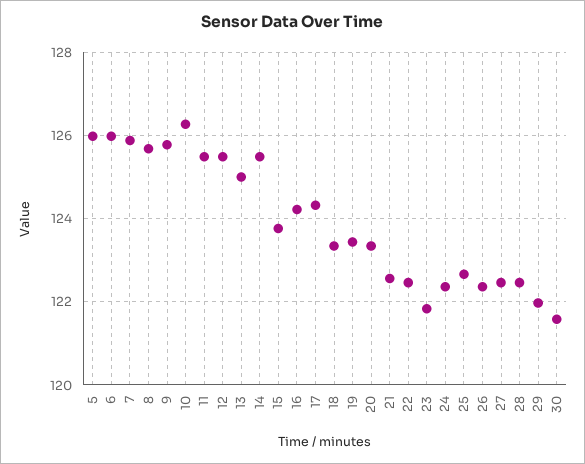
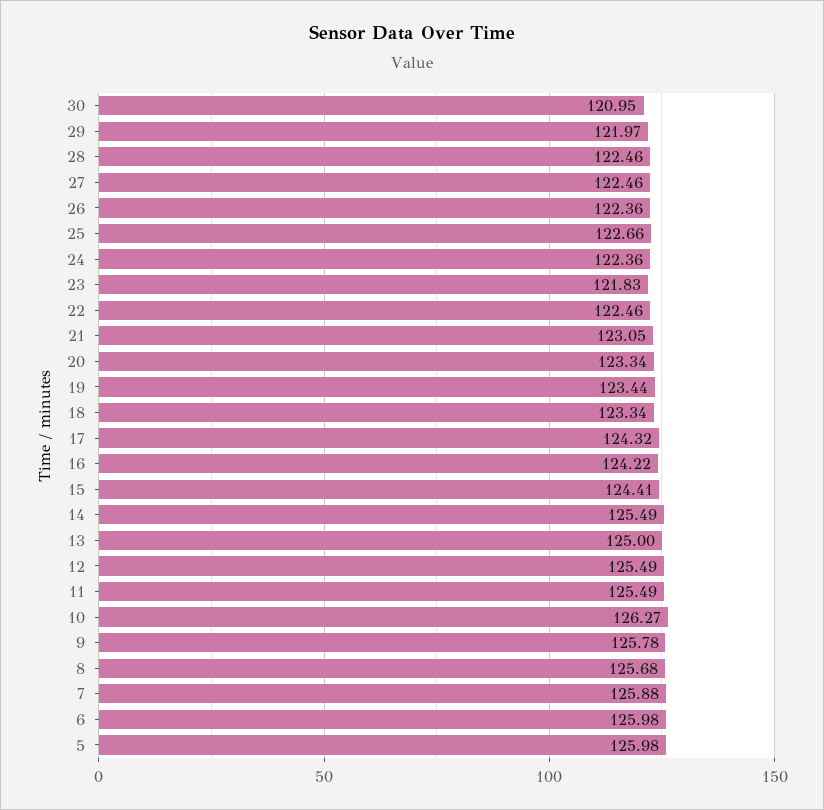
  {
    "5": 125.98,
    "6": 125.98,
    "7": 125.88,
    "8": 125.68,
    "9": 125.78,
    "10": 126.27,
    "11": 125.49,
    "12": 125.49,
    "13": 125,
    "14": 125.49,
-   "15": 123.8,
+   "15": 124.41,
    "16": 124.22,
    "17": 124.32,
    "18": 123.34,
    "19": 123.44,
    "20": 123.34,
-   "21": 122.6,
+   "21": 123.05,
    "22": 122.46,
    "23": 121.83,
    "24": 122.36,
    "25": 122.66,
    "26": 122.36,
    "27": 122.46,
    "28": 122.46,
    "29": 121.97,
-   "30": 121.6
+   "30": 120.95
  }

